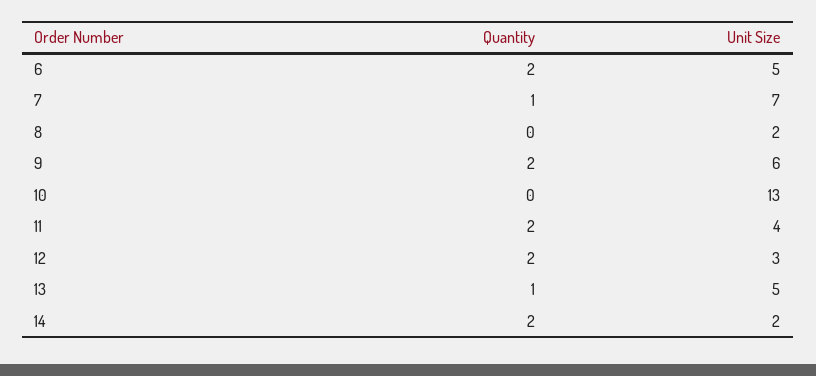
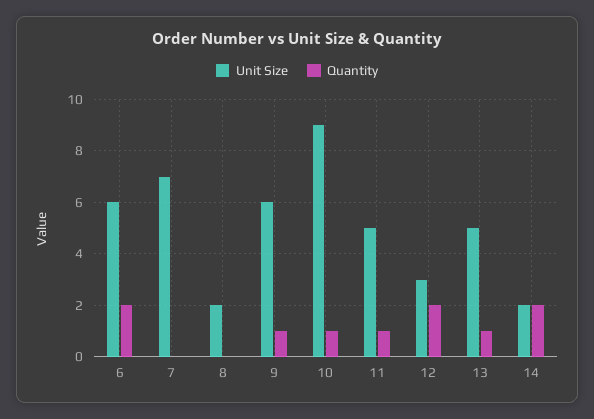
  {
    "Quantity": {
      "6": 2,
-     "7": 1,
+     "7": 0,
      "8": 0,
-     "9": 2,
+     "9": 1,
-     "10": 0,
+     "10": 1,
-     "11": 2,
+     "11": 1,
      "12": 2,
      "13": 1,
      "14": 2
    },
    "Unit Size": {
-     "6": 5,
+     "6": 6,
      "7": 7,
      "8": 2,
      "9": 6,
-     "10": 13,
+     "10": 9,
-     "11": 4,
+     "11": 5,
      "12": 3,
      "13": 5,
      "14": 2
    }
  }

